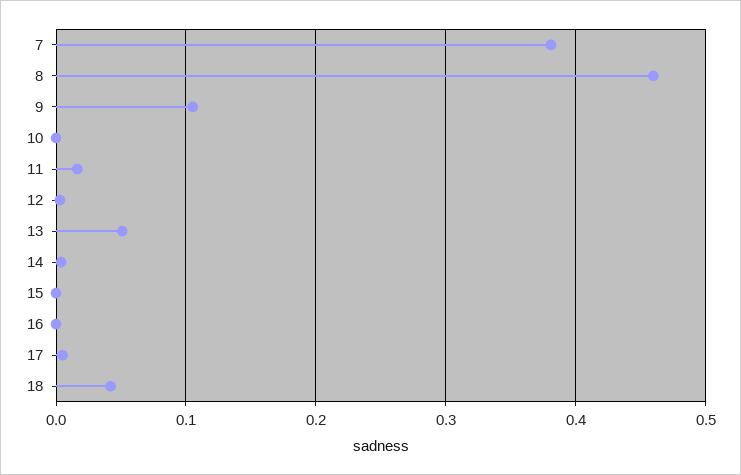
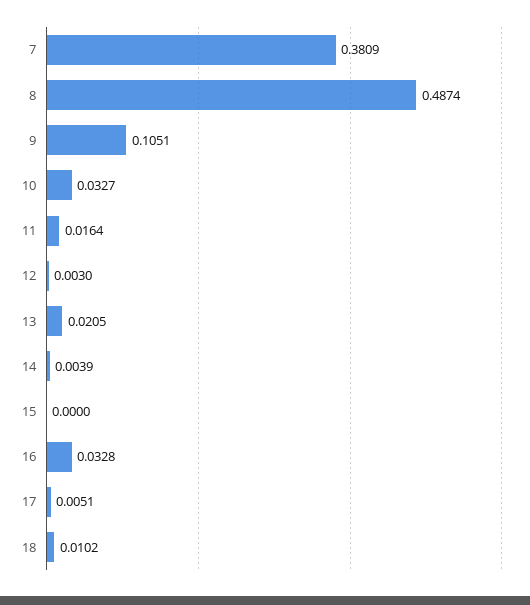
  {
    "7": 0.3809,
-   "8": 0.46,
+   "8": 0.4874,
    "9": 0.1051,
-   "10": 0,
+   "10": 0.0327,
    "11": 0.0164,
    "12": 0.003,
-   "13": 0.05,
+   "13": 0.0205,
    "14": 0.0039,
    "15": 0,
-   "16": 0,
+   "16": 0.0328,
    "17": 0.0051,
-   "18": 0.04
+   "18": 0.0102
  }

